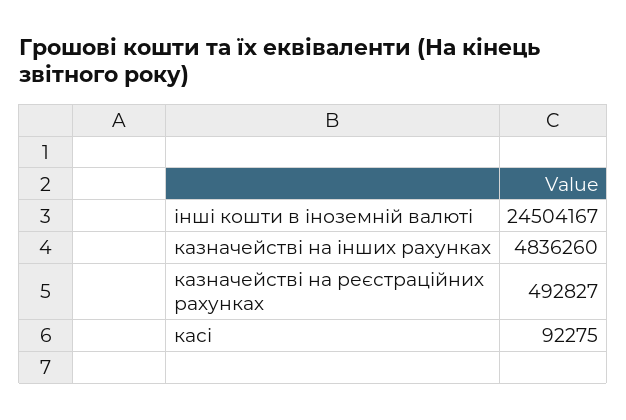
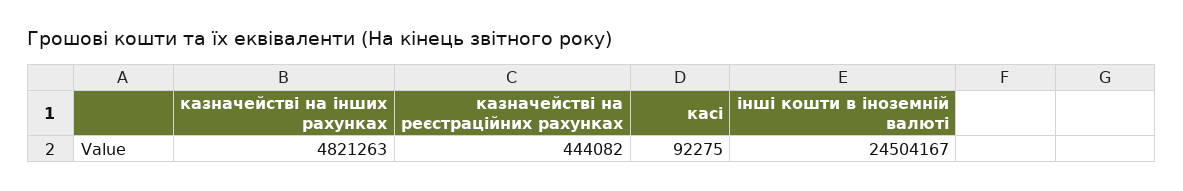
  {
    "інші кошти в іноземній валюті": 24504167,
-   "казначействі на інших рахунках": 4836260,
+   "казначействі на інших рахунках": 4821263,
-   "казначействі на реєстраційних рахунках": 492827,
+   "казначействі на реєстраційних рахунках": 444082,
    "касі": 92275
  }

